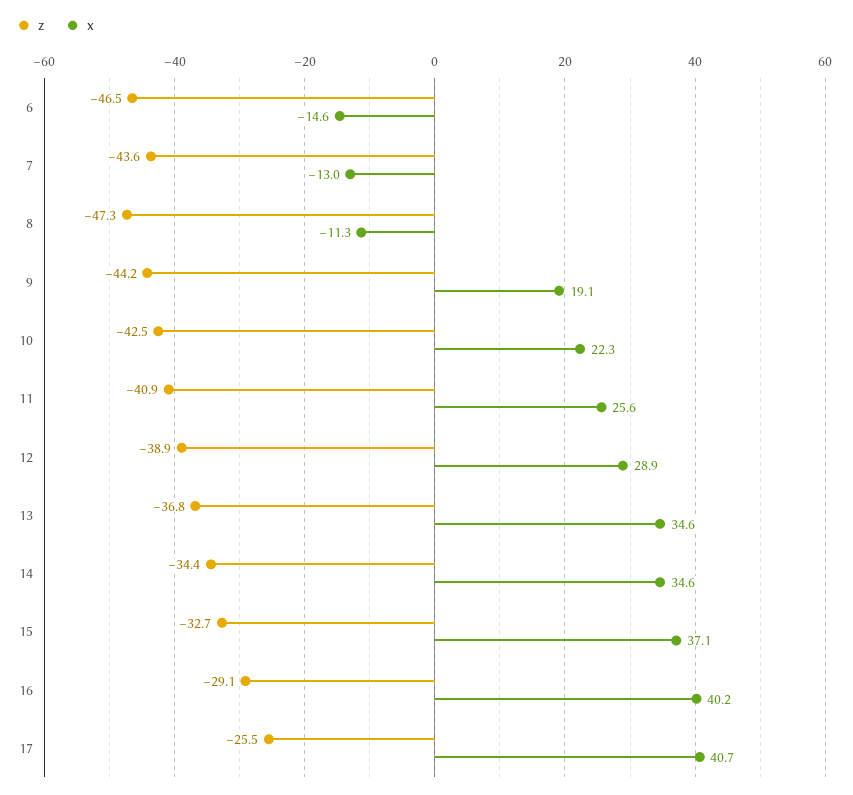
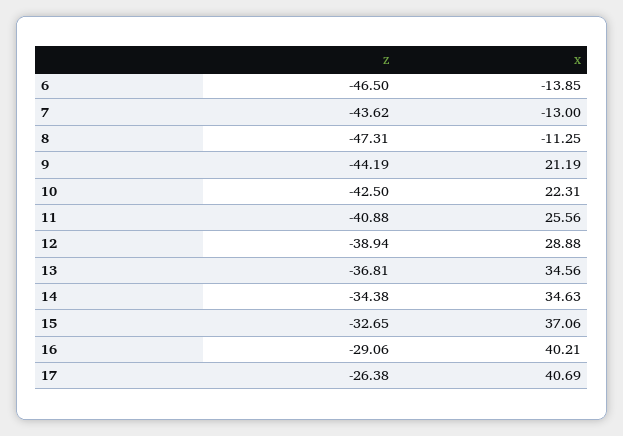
  {
    "z": {
      "6": -46.5,
      "7": -43.62,
      "8": -47.31,
      "9": -44.19,
      "10": -42.5,
      "11": -40.88,
      "12": -38.94,
      "13": -36.81,
      "14": -34.38,
      "15": -32.65,
      "16": -29.06,
-     "17": -25.5
+     "17": -26.38
    },
    "x": {
-     "6": -14.6,
+     "6": -13.85,
      "7": -13,
      "8": -11.25,
-     "9": 19.1,
+     "9": 21.19,
      "10": 22.31,
      "11": 25.56,
      "12": 28.88,
      "13": 34.56,
      "14": 34.63,
      "15": 37.06,
      "16": 40.21,
      "17": 40.69
    }
  }

